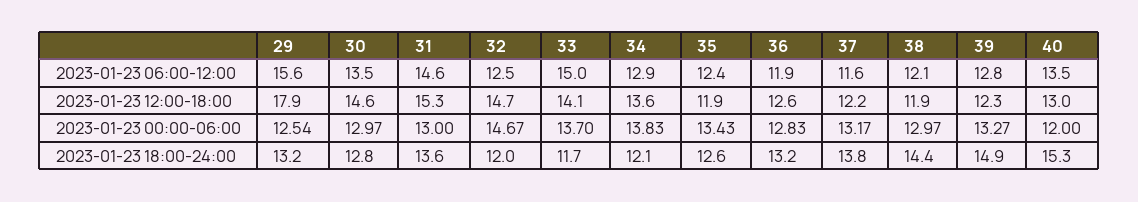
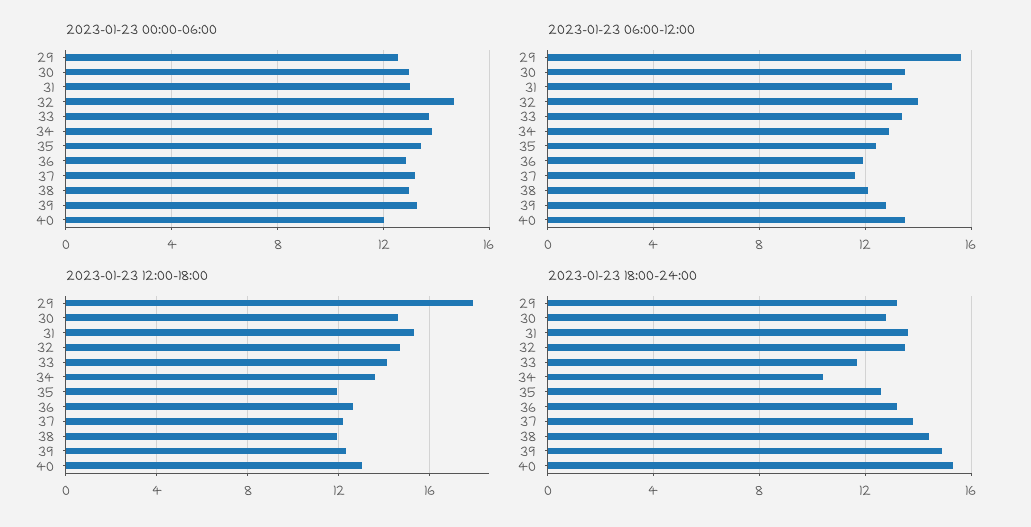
  {
    "2023-01-23 06:00-12:00": {
      "29": 15.6,
      "30": 13.5,
-     "31": 14.6,
+     "31": 13,
-     "32": 12.5,
+     "32": 14,
-     "33": 15,
+     "33": 13.5,
      "34": 12.9,
      "35": 12.4,
      "36": 11.9,
      "37": 11.6,
      "38": 12.1,
      "39": 12.8,
      "40": 13.5
    },
    "2023-01-23 12:00-18:00": {
      "29": 17.9,
      "30": 14.6,
      "31": 15.3,
      "32": 14.7,
      "33": 14.1,
      "34": 13.6,
      "35": 11.9,
      "36": 12.6,
      "37": 12.2,
      "38": 11.9,
      "39": 12.3,
      "40": 13
    },
    "2023-01-23 00:00-06:00": {
      "29": 12.54,
      "30": 12.97,
      "31": 13,
      "32": 14.67,
      "33": 13.7,
      "34": 13.83,
      "35": 13.43,
      "36": 12.83,
      "37": 13.17,
      "38": 12.97,
      "39": 13.27,
      "40": 12
    },
    "2023-01-23 18:00-24:00": {
      "29": 13.2,
      "30": 12.8,
      "31": 13.6,
-     "32": 12,
+     "32": 13.5,
      "33": 11.7,
-     "34": 12.1,
+     "34": 10.5,
      "35": 12.6,
      "36": 13.2,
      "37": 13.8,
      "38": 14.4,
      "39": 14.9,
      "40": 15.3
    }
  }

